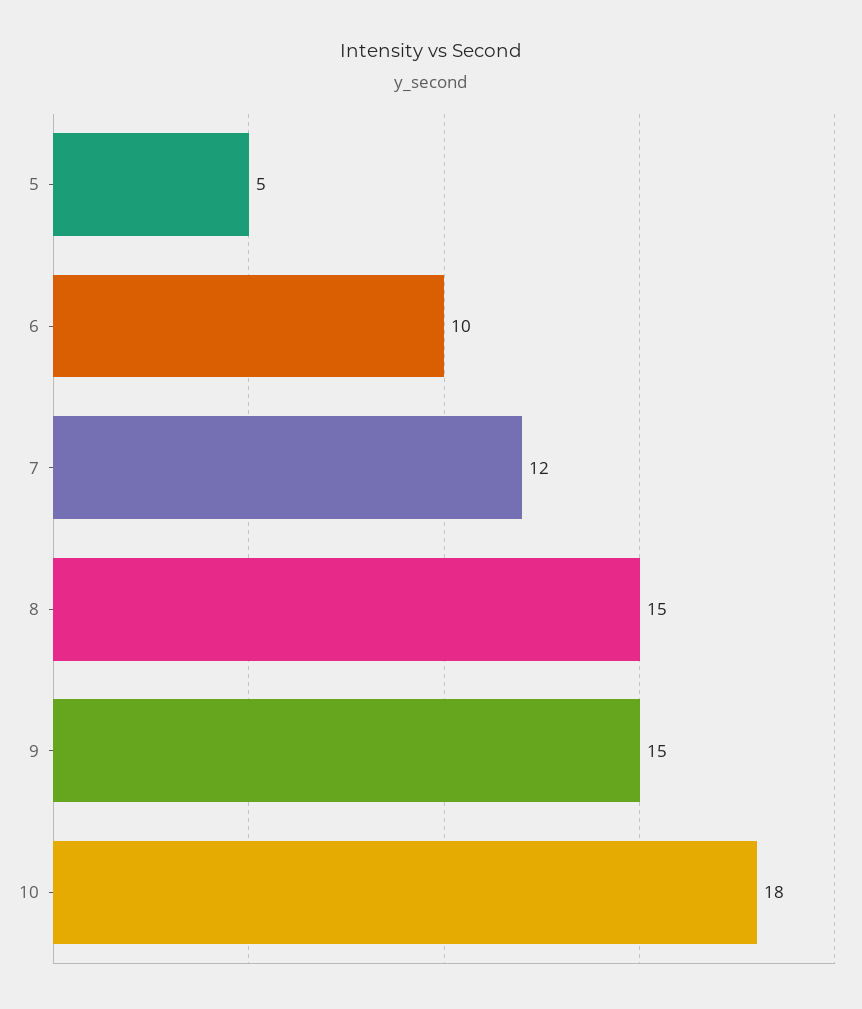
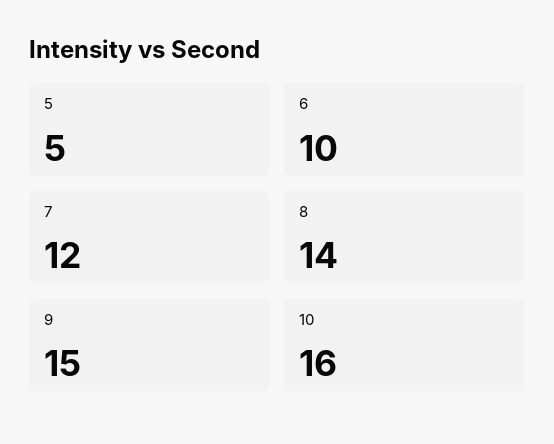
  {
    "5": 5,
    "6": 10,
    "7": 12,
-   "8": 15,
+   "8": 14,
    "9": 15,
-   "10": 18
+   "10": 16
  }

